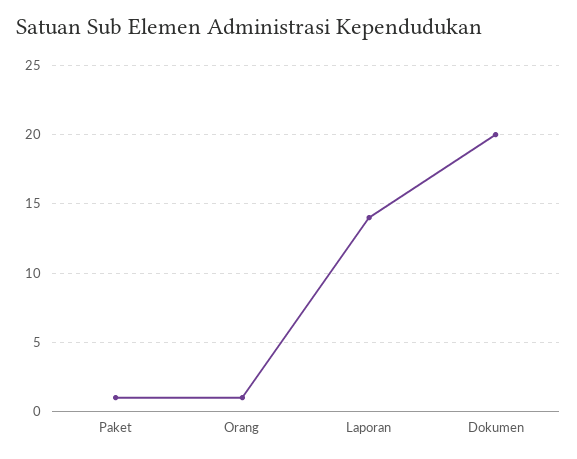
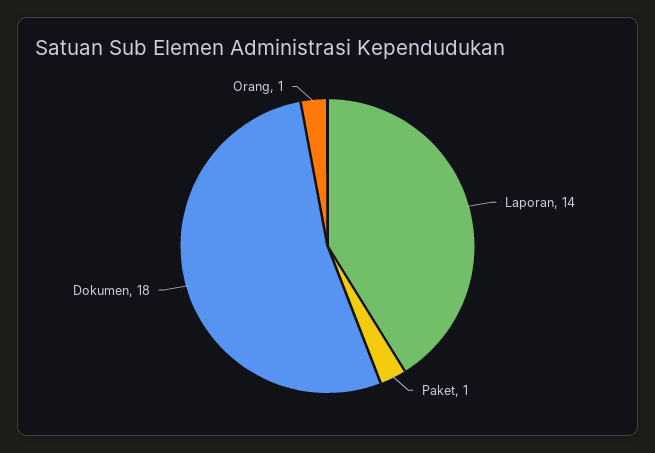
  {
    "Paket": 1,
    "Orang": 1,
    "Laporan": 14,
-   "Dokumen": 20
+   "Dokumen": 18
  }

